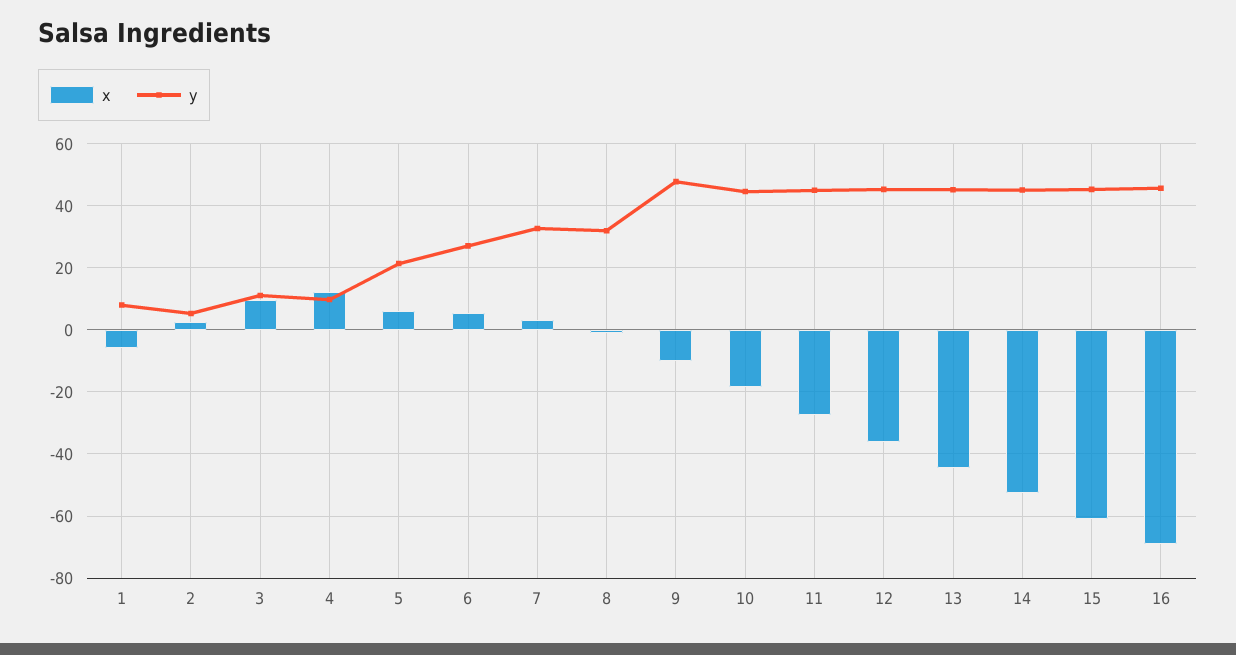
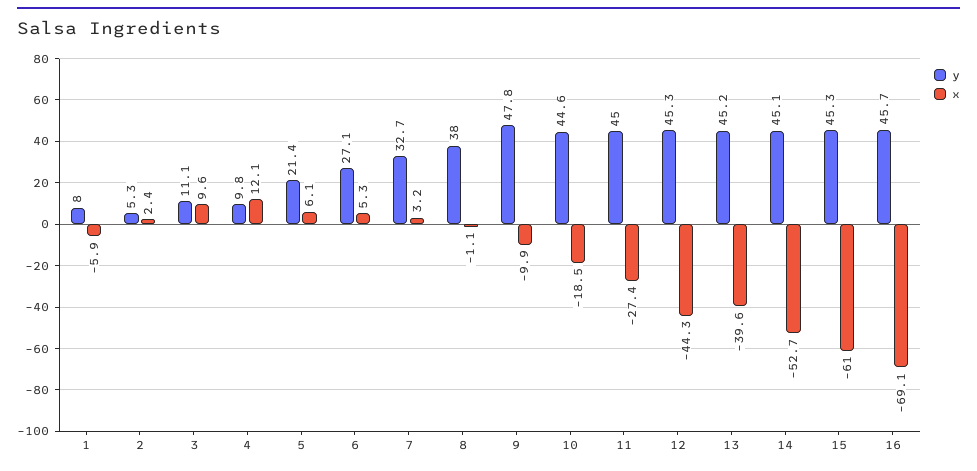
  {
    "x": {
      "1": -5.9,
      "2": 2.4,
      "3": 9.6,
      "4": 12.1,
      "5": 6.1,
      "6": 5.3,
      "7": 3.2,
      "8": -1.1,
      "9": -9.9,
      "10": -18.5,
      "11": -27.4,
-     "12": -36,
+     "12": -44.3,
-     "13": -44,
+     "13": -39.6,
      "14": -52.7,
      "15": -61,
      "16": -69.1
    },
    "y": {
      "1": 8,
      "2": 5.3,
      "3": 11.1,
      "4": 9.8,
      "5": 21.4,
      "6": 27.1,
      "7": 32.7,
-     "8": 32,
+     "8": 38,
      "9": 47.8,
      "10": 44.6,
      "11": 45,
      "12": 45.3,
      "13": 45.2,
      "14": 45.1,
      "15": 45.3,
      "16": 45.7
    }
  }

